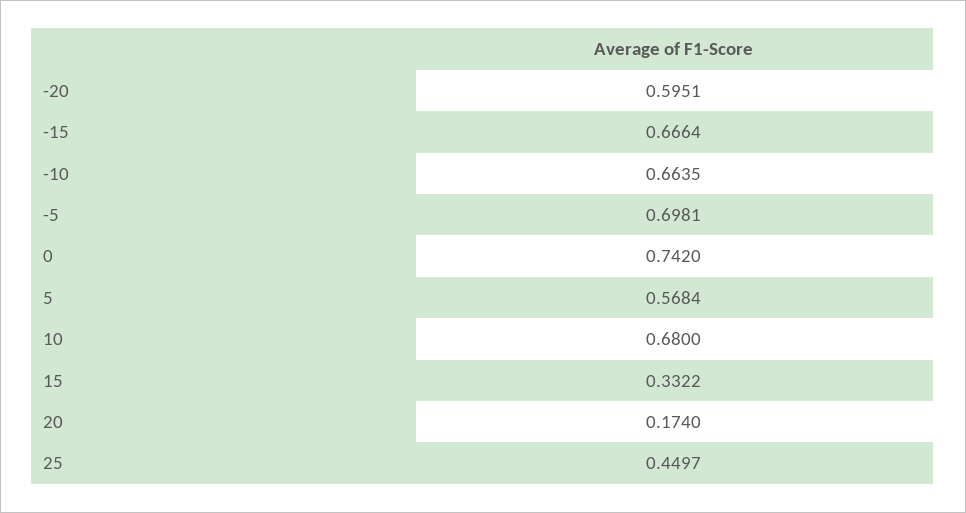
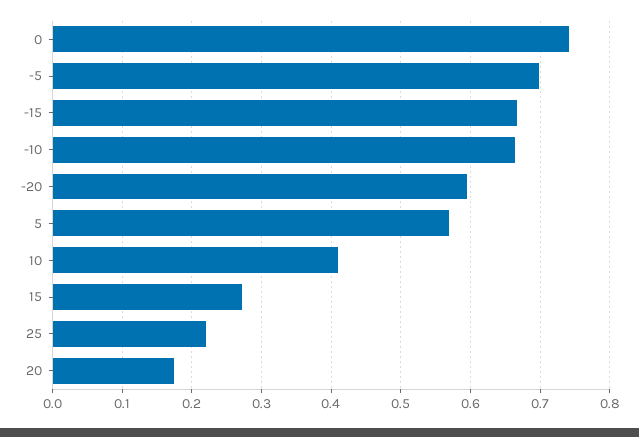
  {
    "-20": 0.5951,
    "-15": 0.6664,
    "-10": 0.6635,
    "-5": 0.6981,
    "0": 0.742,
    "5": 0.5684,
-   "10": 0.68,
+   "10": 0.41,
-   "15": 0.3322,
+   "15": 0.27,
    "20": 0.174,
-   "25": 0.4497
+   "25": 0.22
  }

